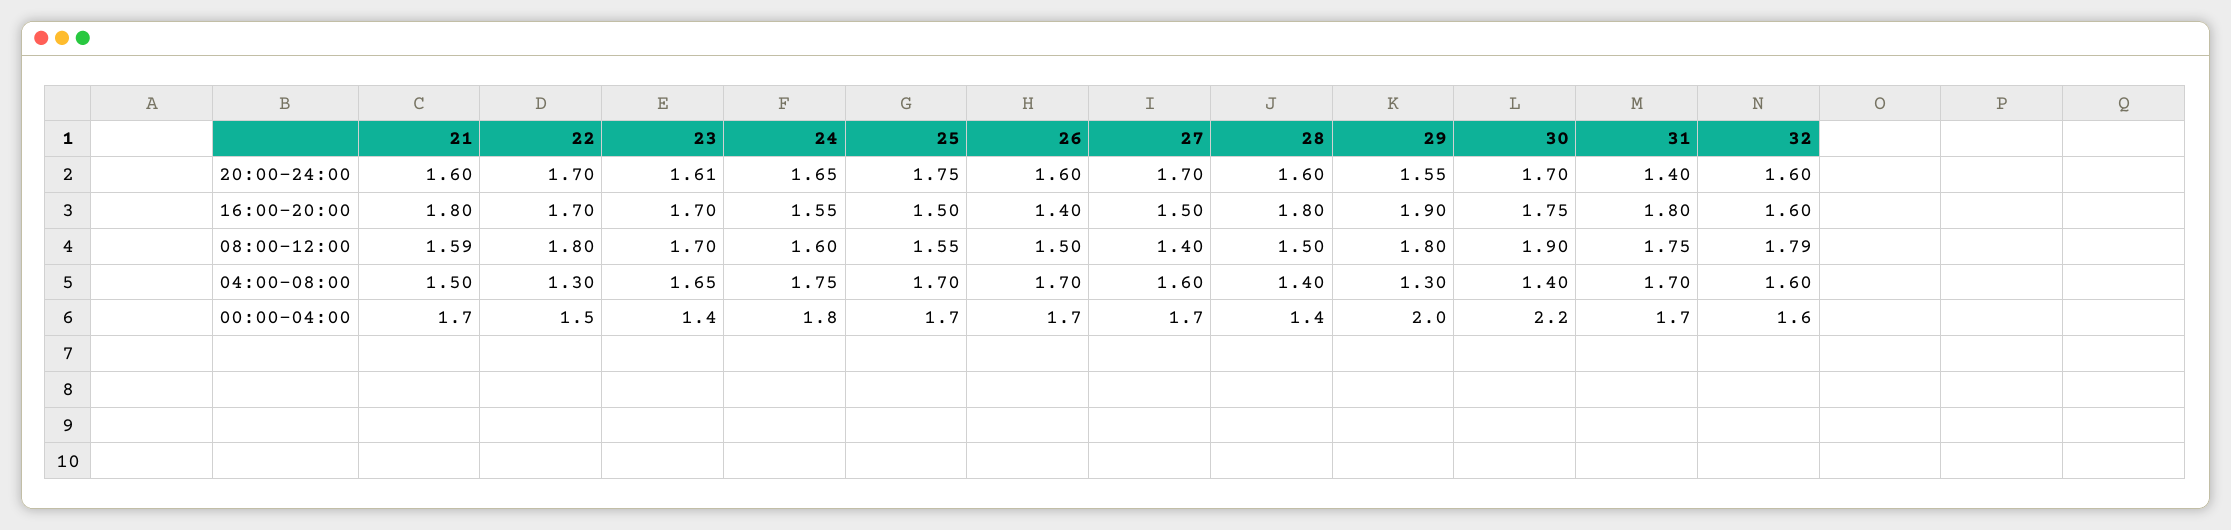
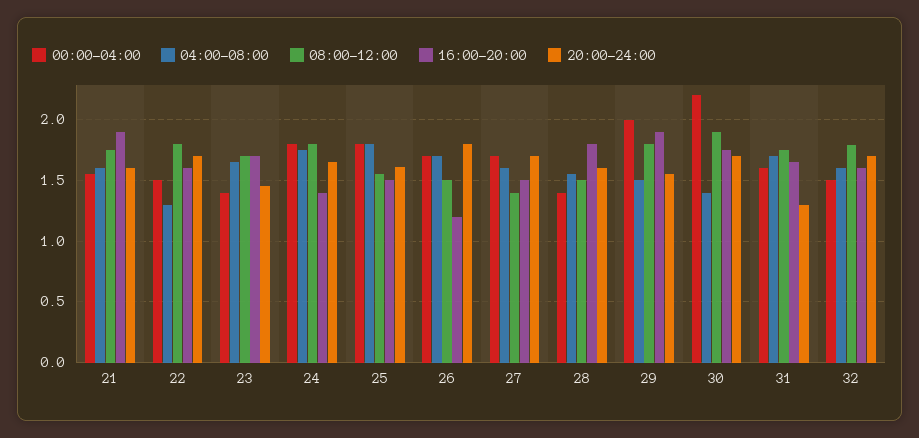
  {
    "20:00-24:00": {
      "21": 1.6,
      "22": 1.7,
-     "23": 1.61,
+     "23": 1.45,
      "24": 1.65,
-     "25": 1.75,
+     "25": 1.6,
-     "26": 1.6,
+     "26": 1.8,
      "27": 1.7,
      "28": 1.6,
      "29": 1.55,
      "30": 1.7,
-     "31": 1.4,
+     "31": 1.3,
-     "32": 1.6
+     "32": 1.7
    },
    "16:00-20:00": {
-     "21": 1.8,
+     "21": 1.9,
-     "22": 1.7,
+     "22": 1.6,
      "23": 1.7,
-     "24": 1.55,
+     "24": 1.4,
      "25": 1.5,
-     "26": 1.4,
+     "26": 1.2,
      "27": 1.5,
      "28": 1.8,
      "29": 1.9,
      "30": 1.75,
-     "31": 1.8,
+     "31": 1.65,
      "32": 1.6
    },
    "08:00-12:00": {
-     "21": 1.59,
+     "21": 1.75,
      "22": 1.8,
      "23": 1.7,
-     "24": 1.6,
+     "24": 1.8,
      "25": 1.55,
      "26": 1.5,
      "27": 1.4,
      "28": 1.5,
      "29": 1.8,
      "30": 1.9,
      "31": 1.75,
      "32": 1.79
    },
    "04:00-08:00": {
-     "21": 1.5,
+     "21": 1.6,
      "22": 1.3,
      "23": 1.65,
      "24": 1.75,
-     "25": 1.7,
+     "25": 1.8,
      "26": 1.7,
      "27": 1.6,
-     "28": 1.4,
+     "28": 1.55,
-     "29": 1.3,
+     "29": 1.5,
      "30": 1.4,
      "31": 1.7,
      "32": 1.6
    },
    "00:00-04:00": {
-     "21": 1.7,
+     "21": 1.55,
      "22": 1.5,
      "23": 1.4,
      "24": 1.8,
-     "25": 1.7,
+     "25": 1.8,
      "26": 1.7,
      "27": 1.7,
      "28": 1.4,
      "29": 2,
      "30": 2.2,
-     "31": 1.7,
+     "31": 1.6,
-     "32": 1.6
+     "32": 1.5
    }
  }

